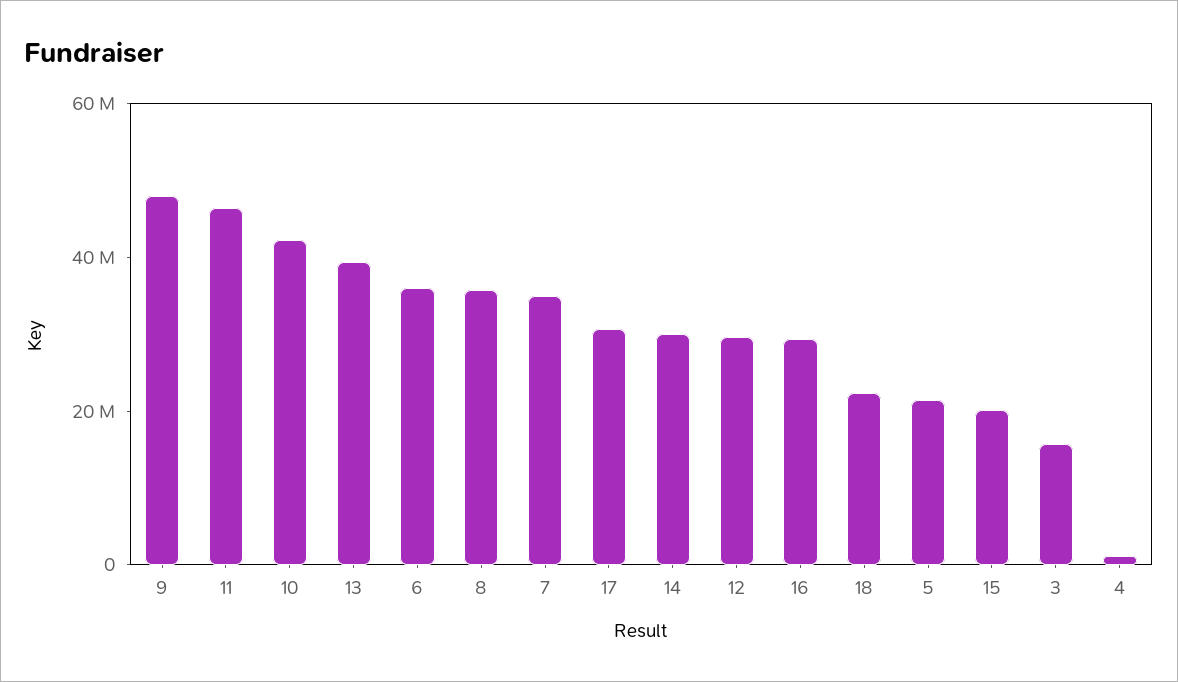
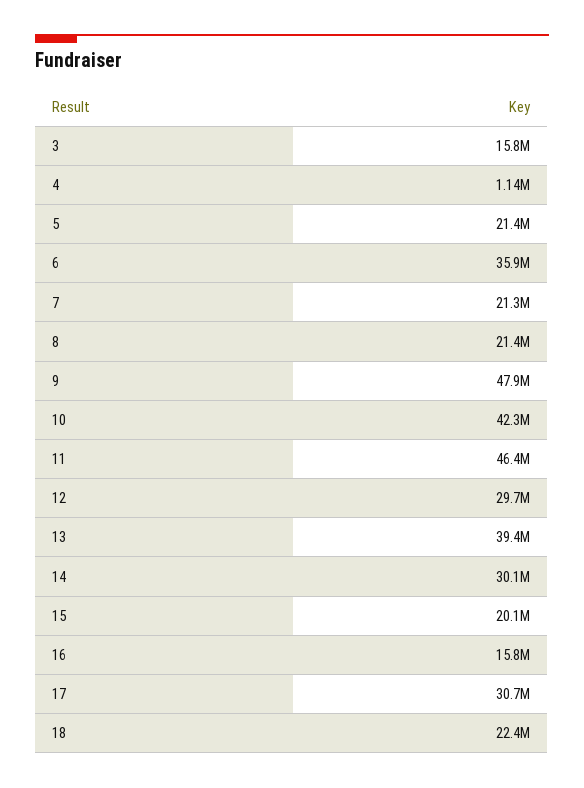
  {
    "9": 47900000,
    "11": 46400000,
    "10": 42300000,
    "13": 39400000,
    "6": 35900000,
-   "8": 35000000,
+   "8": 21400000,
-   "7": 35000000,
+   "7": 21300000,
    "17": 30700000,
    "14": 30100000,
    "12": 29700000,
-   "16": 30000000,
+   "16": 15800000,
    "18": 22400000,
    "5": 21400000,
    "15": 20100000,
    "3": 15800000,
    "4": 1140000
  }

